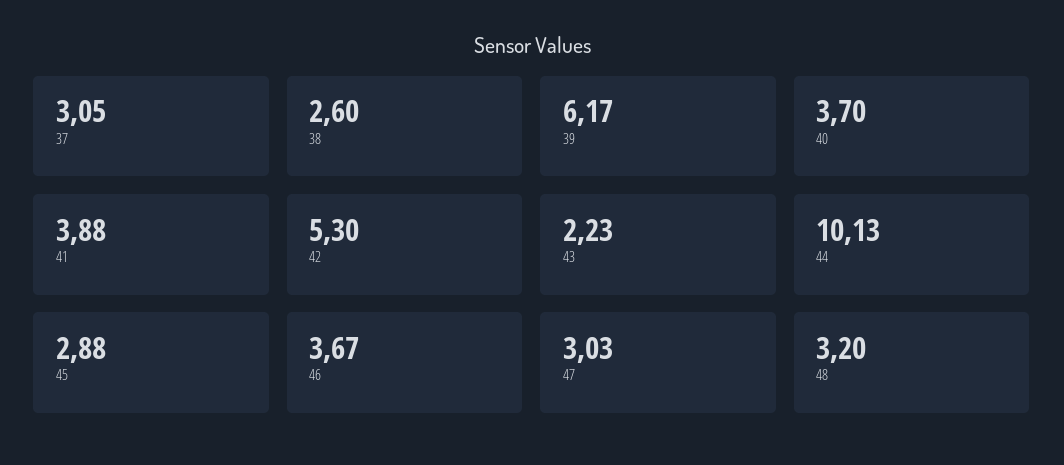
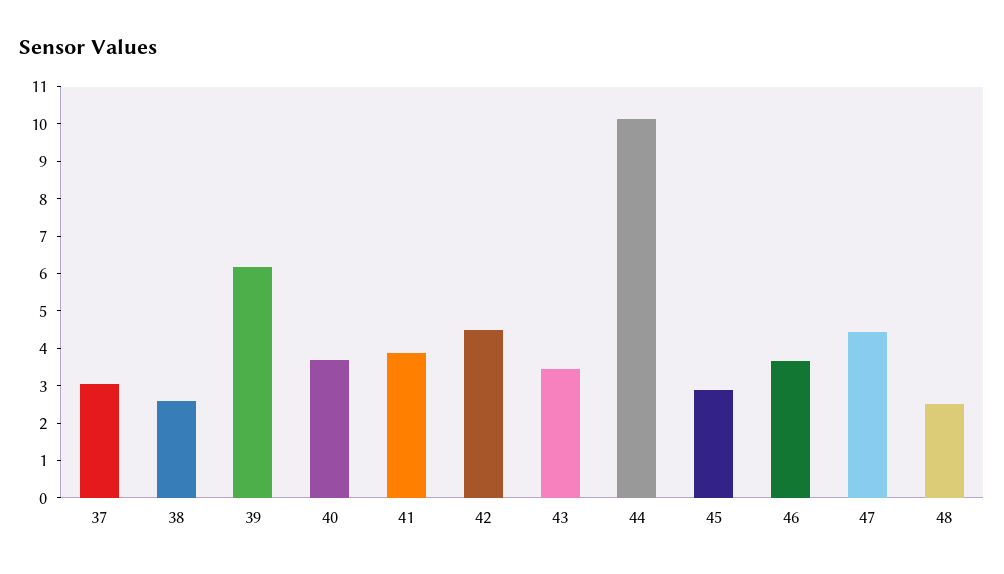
  {
    "37": 3.05,
    "38": 2.6,
    "39": 6.17,
    "40": 3.7,
    "41": 3.88,
-   "42": 5.3,
+   "42": 4.5,
-   "43": 2.23,
+   "43": 3.5,
    "44": 10.13,
    "45": 2.88,
    "46": 3.67,
-   "47": 3.03,
+   "47": 4.5,
-   "48": 3.2
+   "48": 2.5
  }

